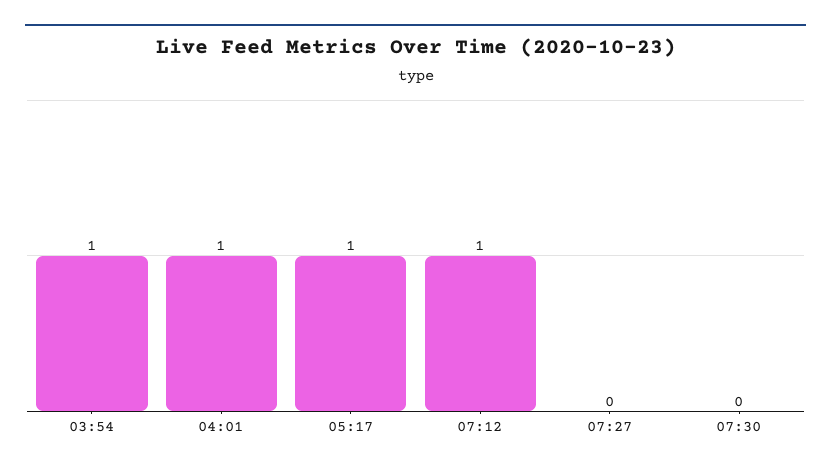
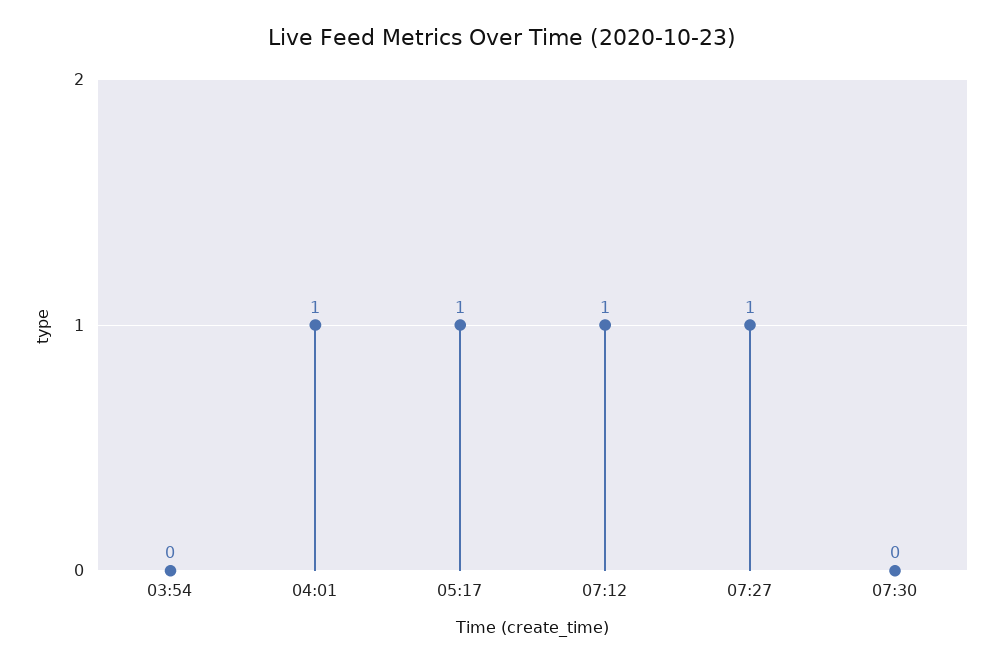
  {
-   "03:54": 1,
+   "03:54": 0,
    "04:01": 1,
    "05:17": 1,
    "07:12": 1,
-   "07:27": 0,
+   "07:27": 1,
    "07:30": 0
  }

